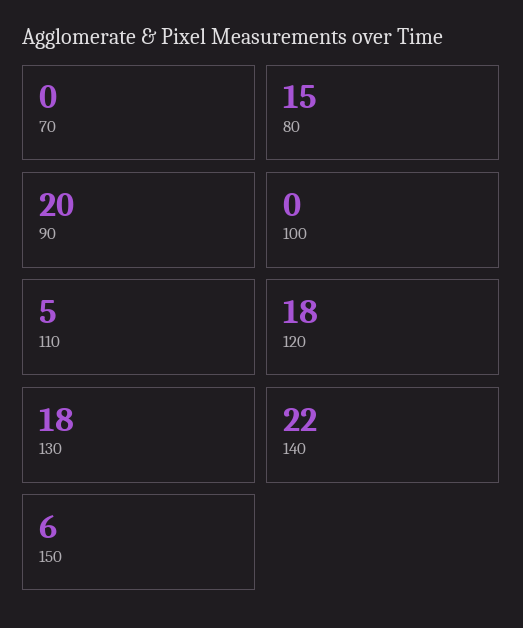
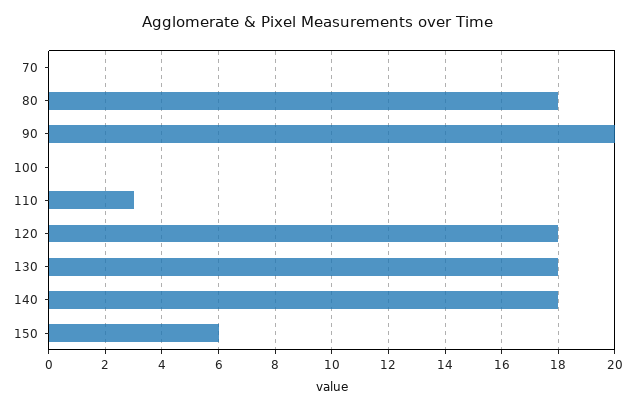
  {
    "70": 0,
-   "80": 15,
+   "80": 18,
    "90": 20,
    "100": 0,
-   "110": 5,
+   "110": 3,
    "120": 18,
    "130": 18,
-   "140": 22,
+   "140": 18,
    "150": 6
  }

